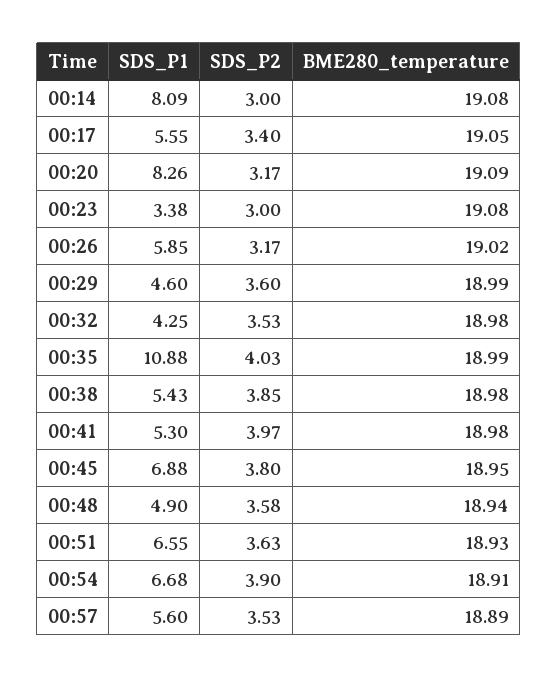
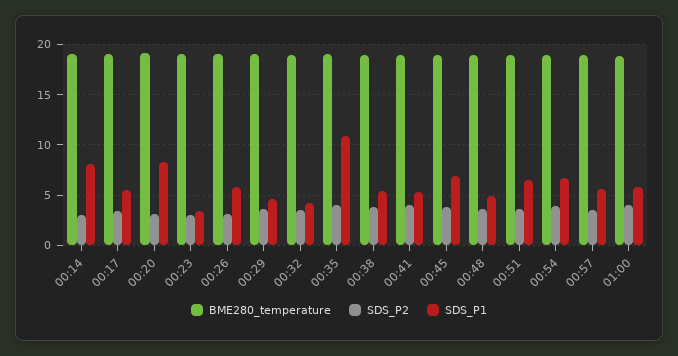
  {
    "SDS_P1": {
      "00:14": 8.09,
      "00:17": 5.55,
      "00:20": 8.26,
      "00:23": 3.38,
      "00:26": 5.85,
      "00:29": 4.6,
      "00:32": 4.25,
      "00:35": 10.88,
      "00:38": 5.43,
      "00:41": 5.3,
      "00:45": 6.88,
      "00:48": 4.9,
      "00:51": 6.55,
      "00:54": 6.68,
-     "00:57": 5.6
+     "00:57": 5.6,
+     "01:00": 6
    },
    "SDS_P2": {
      "00:14": 3,
      "00:17": 3.4,
      "00:20": 3.17,
      "00:23": 3,
      "00:26": 3.17,
      "00:29": 3.6,
      "00:32": 3.53,
      "00:35": 4.03,
      "00:38": 3.85,
      "00:41": 3.97,
      "00:45": 3.8,
      "00:48": 3.58,
      "00:51": 3.63,
      "00:54": 3.9,
-     "00:57": 3.53
+     "00:57": 3.53,
+     "01:00": 4
    },
    "BME280_temperature": {
      "00:14": 19.08,
      "00:17": 19.05,
      "00:20": 19.09,
      "00:23": 19.08,
      "00:26": 19.02,
      "00:29": 18.99,
      "00:32": 18.98,
      "00:35": 18.99,
      "00:38": 18.98,
      "00:41": 18.98,
      "00:45": 18.95,
      "00:48": 18.94,
      "00:51": 18.93,
      "00:54": 18.91,
-     "00:57": 18.89
+     "00:57": 18.89,
+     "01:00": 19
    }
  }

